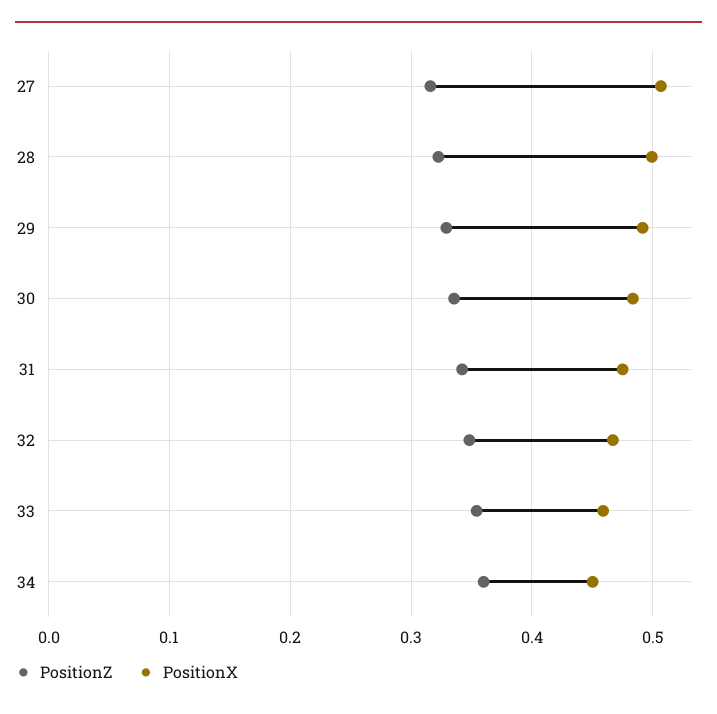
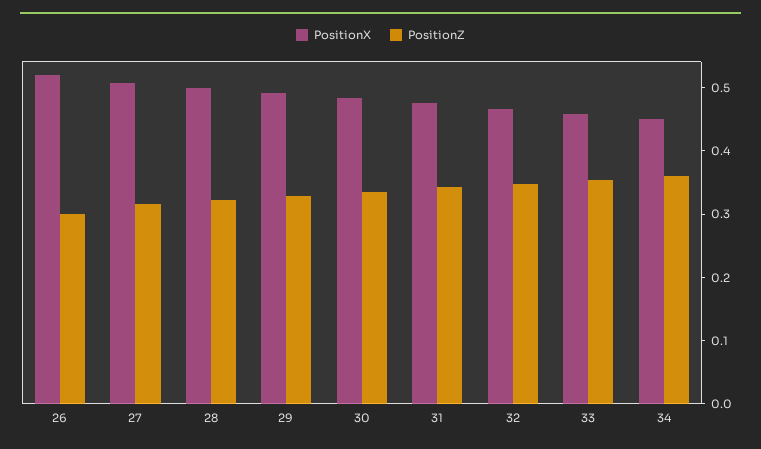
  {
    "PositionZ": {
      "27": 0.32,
      "28": 0.32,
      "29": 0.33,
      "30": 0.34,
      "31": 0.34,
      "32": 0.35,
      "33": 0.35,
-     "34": 0.36
+     "34": 0.36,
+     "26": 0.3
    },
    "PositionX": {
      "27": 0.51,
      "28": 0.5,
      "29": 0.49,
      "30": 0.48,
      "31": 0.48,
      "32": 0.47,
      "33": 0.46,
-     "34": 0.45
+     "34": 0.45,
+     "26": 0.52
    }
  }

